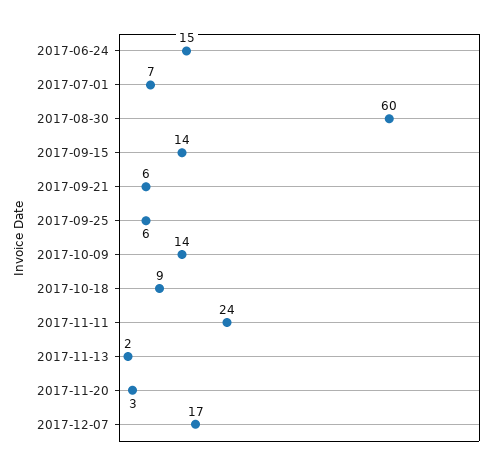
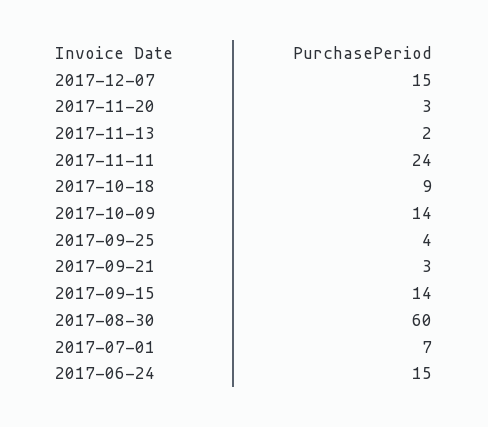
  {
    "2017-06-24": 15,
    "2017-07-01": 7,
    "2017-08-30": 60,
    "2017-09-15": 14,
-   "2017-09-21": 6,
+   "2017-09-21": 3,
-   "2017-09-25": 6,
+   "2017-09-25": 4,
    "2017-10-09": 14,
    "2017-10-18": 9,
    "2017-11-11": 24,
    "2017-11-13": 2,
    "2017-11-20": 3,
-   "2017-12-07": 17
+   "2017-12-07": 15
  }

